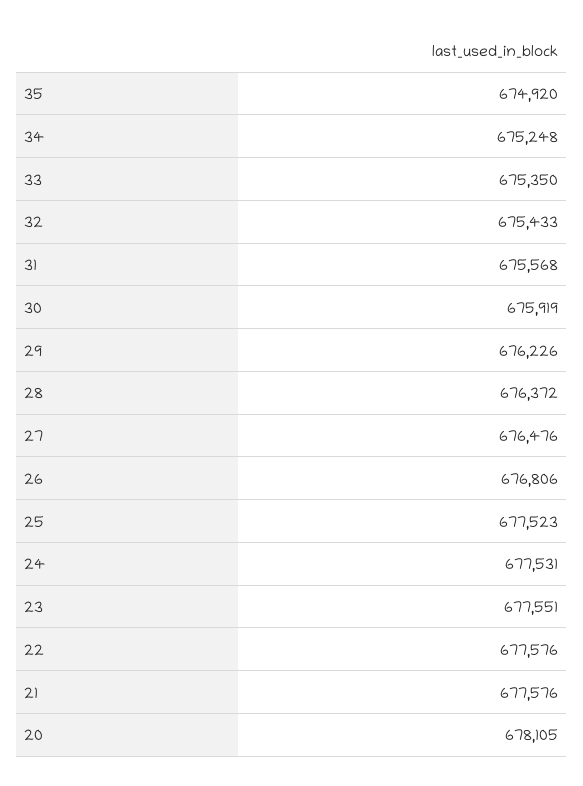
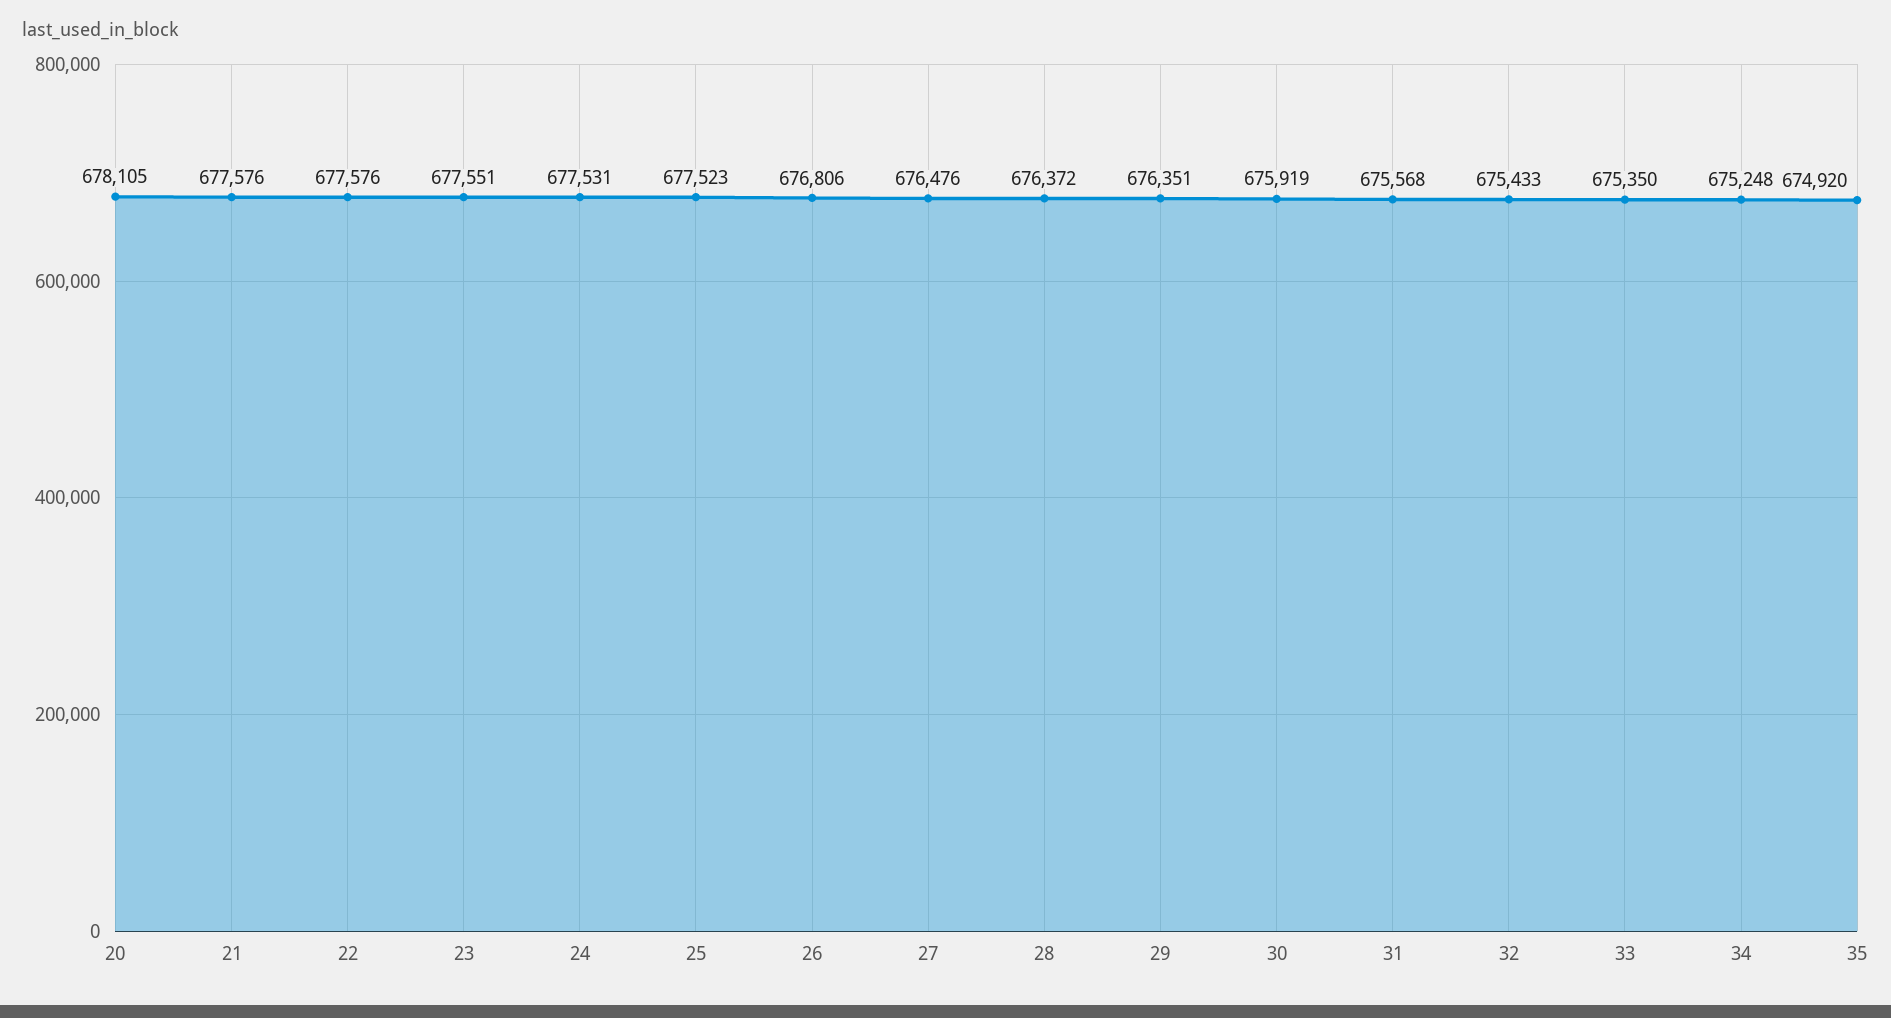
  {
    "35": 674920,
    "34": 675248,
    "33": 675350,
    "32": 675433,
    "31": 675568,
    "30": 675919,
-   "29": 676226,
+   "29": 676351,
    "28": 676372,
    "27": 676476,
    "26": 676806,
    "25": 677523,
    "24": 677531,
    "23": 677551,
    "22": 677576,
    "21": 677576,
    "20": 678105
  }

